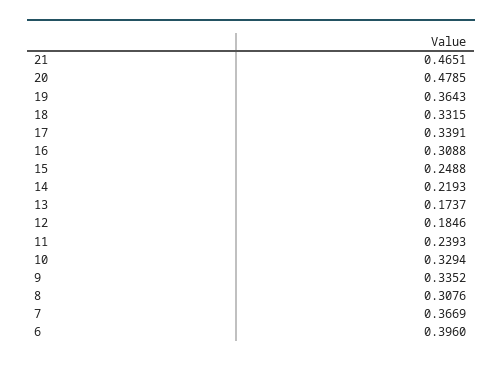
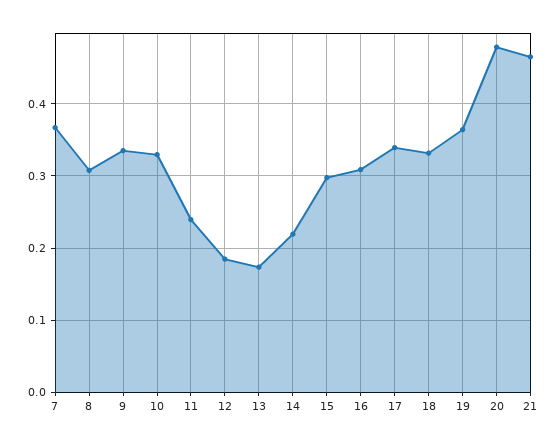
  {
    "21": 0.4651,
    "20": 0.4785,
    "19": 0.3643,
    "18": 0.3315,
    "17": 0.3391,
    "16": 0.3088,
-   "15": 0.2488,
+   "15": 0.3,
    "14": 0.2193,
    "13": 0.1737,
    "12": 0.1846,
    "11": 0.2393,
    "10": 0.3294,
    "9": 0.3352,
    "8": 0.3076,
-   "7": 0.3669,
+   "7": 0.3669
-   "6": 0.396
  }

